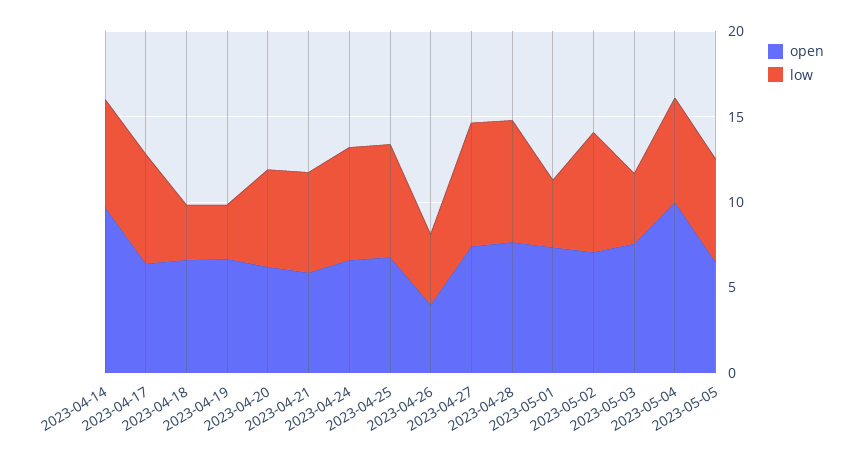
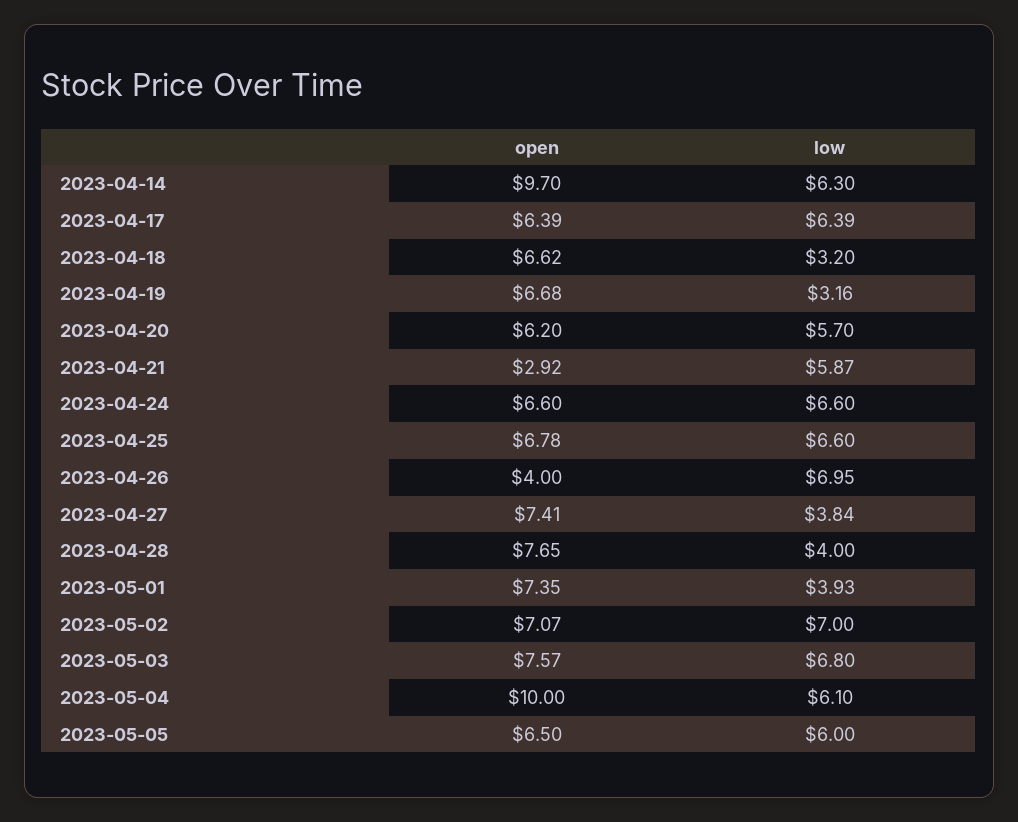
  {
    "open": {
      "2023-04-14": 9.7,
      "2023-04-17": 6.39,
      "2023-04-18": 6.62,
      "2023-04-19": 6.68,
      "2023-04-20": 6.2,
-     "2023-04-21": 6,
+     "2023-04-21": 2.92,
      "2023-04-24": 6.6,
      "2023-04-25": 6.78,
      "2023-04-26": 4,
      "2023-04-27": 7.41,
      "2023-04-28": 7.65,
      "2023-05-01": 7.35,
      "2023-05-02": 7.07,
      "2023-05-03": 7.57,
      "2023-05-04": 10,
      "2023-05-05": 6.5
    },
    "low": {
      "2023-04-14": 6.3,
      "2023-04-17": 6.39,
      "2023-04-18": 3.2,
      "2023-04-19": 3.16,
      "2023-04-20": 5.7,
      "2023-04-21": 5.87,
      "2023-04-24": 6.6,
      "2023-04-25": 6.6,
-     "2023-04-26": 4,
+     "2023-04-26": 6.95,
-     "2023-04-27": 7,
+     "2023-04-27": 3.84,
-     "2023-04-28": 7,
+     "2023-04-28": 4,
      "2023-05-01": 3.93,
      "2023-05-02": 7,
-     "2023-05-03": 4,
+     "2023-05-03": 6.8,
      "2023-05-04": 6.1,
      "2023-05-05": 6
    }
  }

